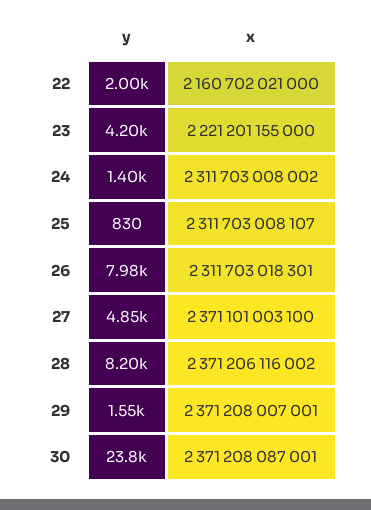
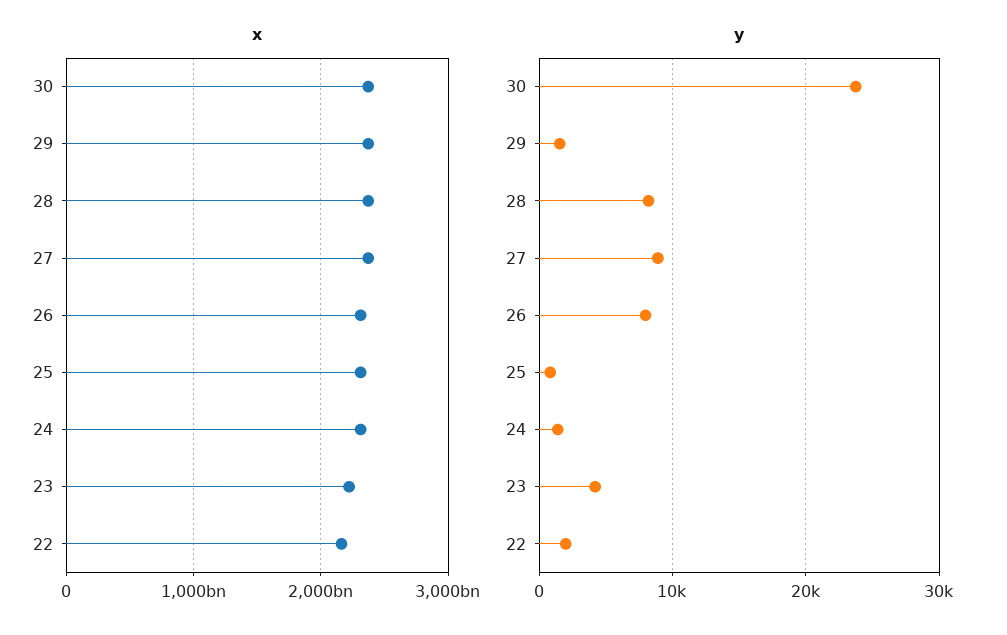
  {
    "y": {
      "22": 2000,
      "23": 4200,
      "24": 1400,
      "25": 830,
      "26": 7980,
-     "27": 4850,
+     "27": 9000,
      "28": 8200,
      "29": 1550,
      "30": 23800
    },
    "x": {
      "22": 2160702021000,
      "23": 2221201155000,
      "24": 2311703008002,
      "25": 2311703008107,
      "26": 2311703018301,
      "27": 2371101003100,
      "28": 2371206116002,
      "29": 2371208007001,
      "30": 2371208087001
    }
  }

